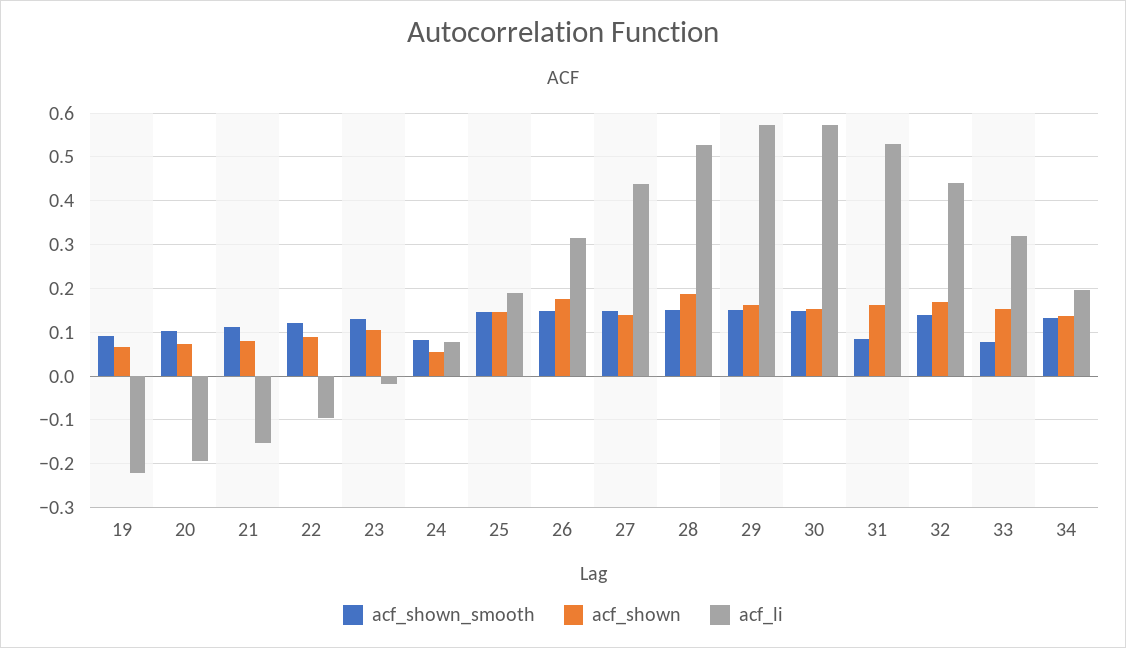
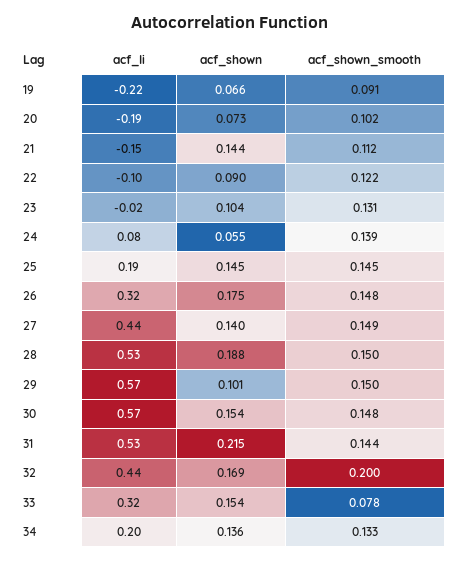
  {
    "acf_shown_smooth": {
      "19": 0.091,
      "20": 0.102,
      "21": 0.112,
      "22": 0.122,
      "23": 0.131,
-     "24": 0.08,
+     "24": 0.139,
      "25": 0.145,
      "26": 0.148,
      "27": 0.149,
      "28": 0.15,
      "29": 0.15,
      "30": 0.148,
-     "31": 0.08,
+     "31": 0.144,
-     "32": 0.14,
+     "32": 0.2,
      "33": 0.078,
      "34": 0.133
    },
    "acf_shown": {
      "19": 0.066,
      "20": 0.073,
-     "21": 0.08,
+     "21": 0.144,
      "22": 0.09,
      "23": 0.104,
      "24": 0.055,
      "25": 0.145,
      "26": 0.175,
      "27": 0.14,
      "28": 0.188,
-     "29": 0.16,
+     "29": 0.101,
      "30": 0.154,
-     "31": 0.16,
+     "31": 0.215,
      "32": 0.169,
      "33": 0.154,
      "34": 0.136
    },
    "acf_li": {
      "19": -0.22,
      "20": -0.19,
      "21": -0.15,
      "22": -0.1,
      "23": -0.02,
      "24": 0.08,
      "25": 0.19,
      "26": 0.32,
      "27": 0.44,
      "28": 0.53,
      "29": 0.57,
      "30": 0.57,
      "31": 0.53,
      "32": 0.44,
      "33": 0.32,
      "34": 0.2
    }
  }

